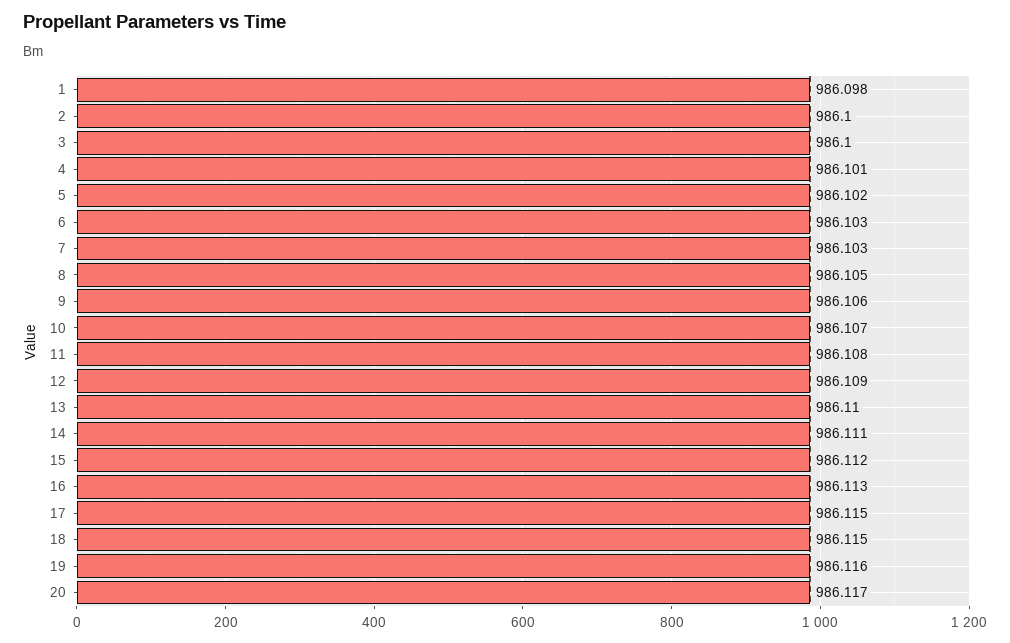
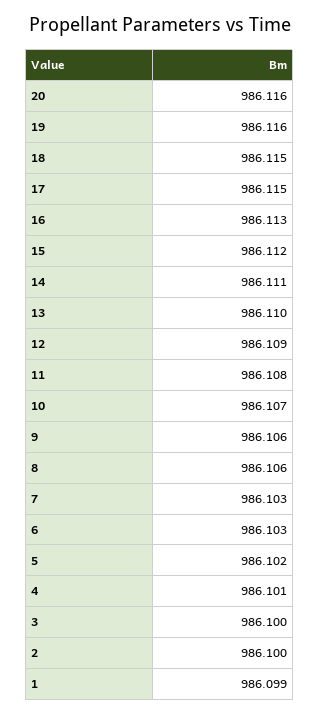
  {
-   "1": 986.098,
+   "1": 986.099,
    "2": 986.1,
    "3": 986.1,
    "4": 986.101,
    "5": 986.102,
    "6": 986.103,
    "7": 986.103,
-   "8": 986.105,
+   "8": 986.106,
    "9": 986.106,
    "10": 986.107,
    "11": 986.108,
    "12": 986.109,
    "13": 986.11,
    "14": 986.111,
    "15": 986.112,
    "16": 986.113,
    "17": 986.115,
    "18": 986.115,
    "19": 986.116,
-   "20": 986.117
+   "20": 986.116
  }

